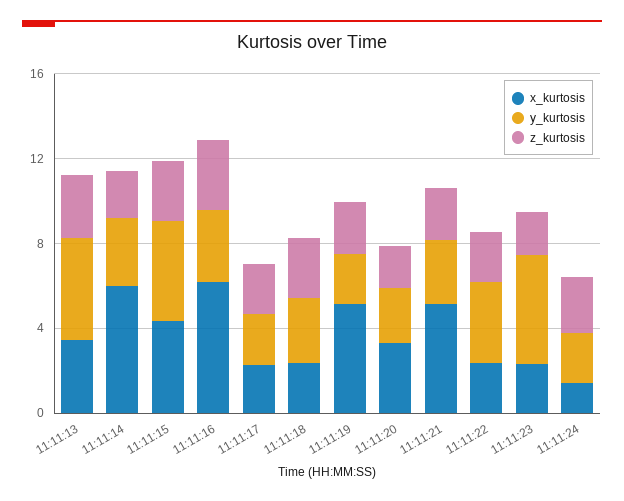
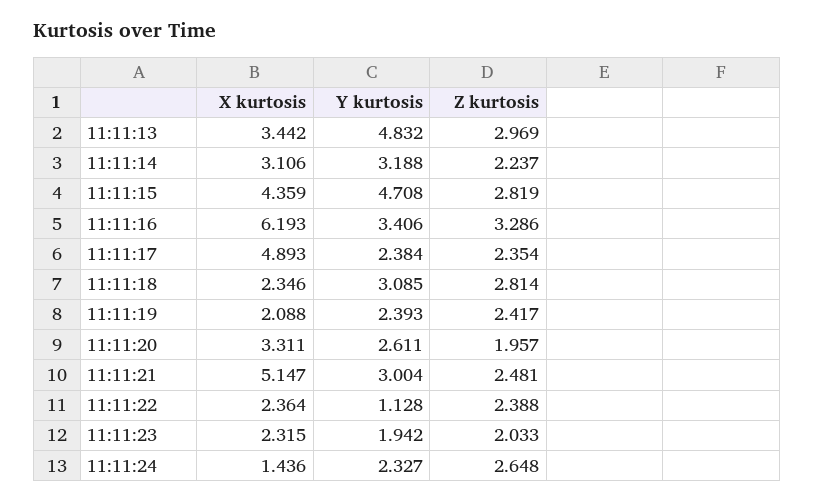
  {
    "x_kurtosis": {
      "11:11:13": 3.442,
-     "11:11:14": 6,
+     "11:11:14": 3.106,
      "11:11:15": 4.359,
      "11:11:16": 6.193,
-     "11:11:17": 2,
+     "11:11:17": 4.893,
      "11:11:18": 2.346,
-     "11:11:19": 5,
+     "11:11:19": 2.088,
      "11:11:20": 3.311,
      "11:11:21": 5.147,
      "11:11:22": 2.364,
      "11:11:23": 2.315,
      "11:11:24": 1.436
    },
    "y_kurtosis": {
      "11:11:13": 4.832,
      "11:11:14": 3.188,
      "11:11:15": 4.708,
      "11:11:16": 3.406,
      "11:11:17": 2.384,
      "11:11:18": 3.085,
      "11:11:19": 2.393,
      "11:11:20": 2.611,
      "11:11:21": 3.004,
-     "11:11:22": 4,
+     "11:11:22": 1.128,
-     "11:11:23": 5,
+     "11:11:23": 1.942,
      "11:11:24": 2.327
    },
    "z_kurtosis": {
      "11:11:13": 2.969,
      "11:11:14": 2.237,
      "11:11:15": 2.819,
      "11:11:16": 3.286,
      "11:11:17": 2.354,
      "11:11:18": 2.814,
      "11:11:19": 2.417,
      "11:11:20": 1.957,
      "11:11:21": 2.481,
      "11:11:22": 2.388,
      "11:11:23": 2.033,
      "11:11:24": 2.648
    }
  }

